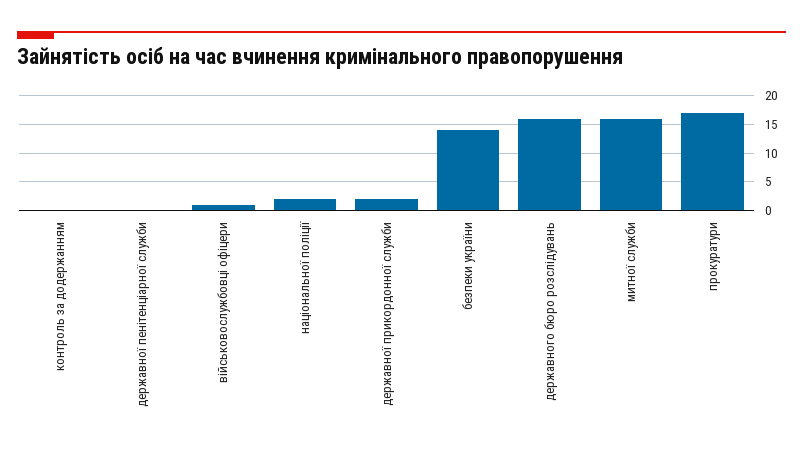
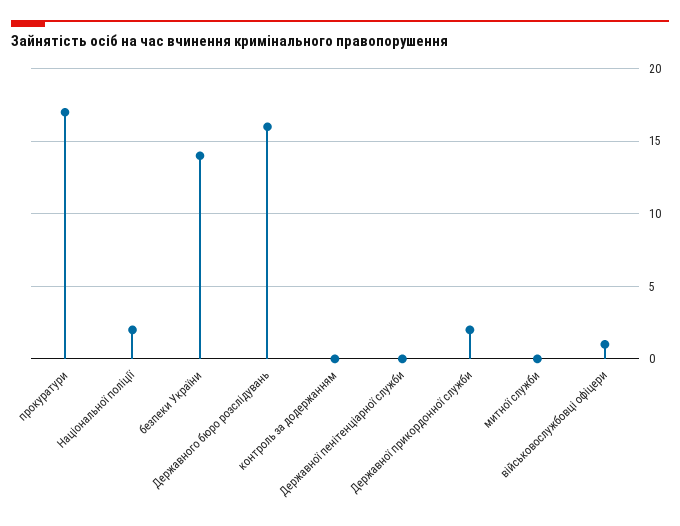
  {
    "контроль за додержанням": 0,
    "державної пенітенціарної служби": 0,
    "військовослужбовці офіцери": 1,
    "національної поліції": 2,
    "державної прикордонної служби": 2,
    "безпеки україни": 14,
    "державного бюро розслідувань": 16,
-   "митної служби": 15,
+   "митної служби": 0,
    "прокуратури": 17
  }

